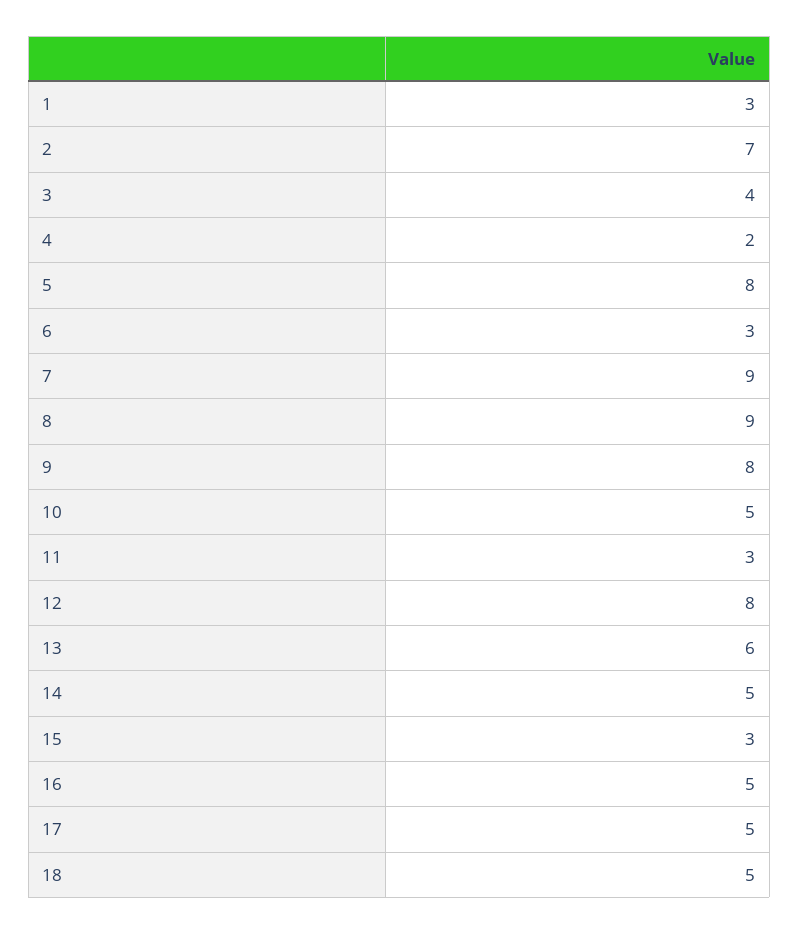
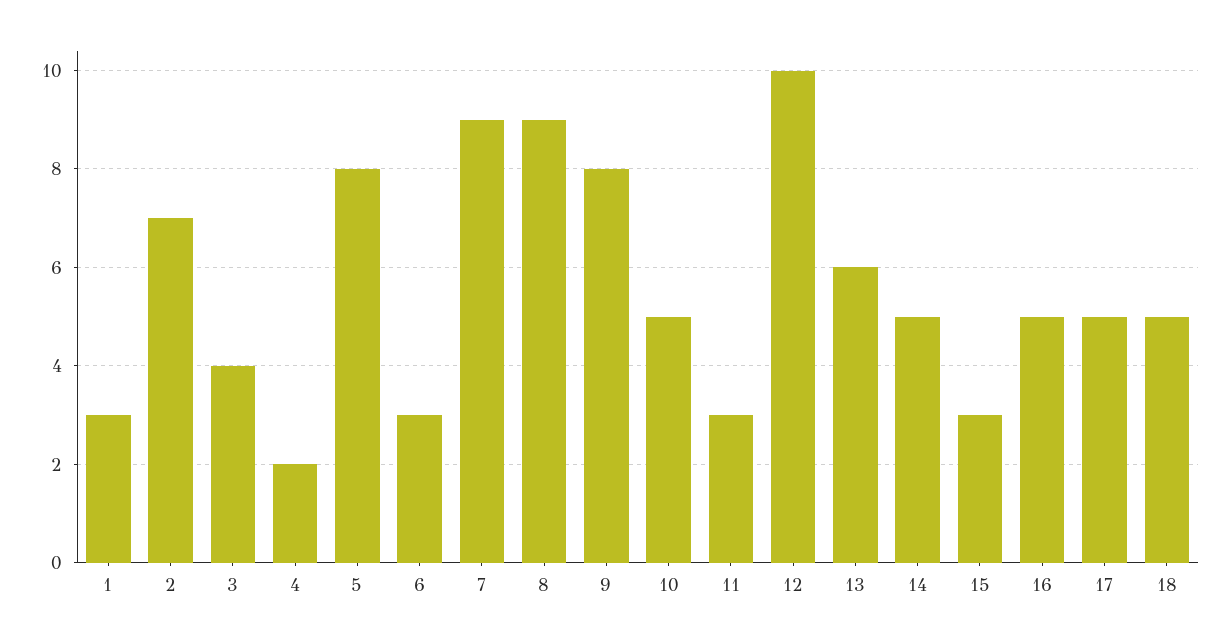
  {
    "1": 3,
    "2": 7,
    "3": 4,
    "4": 2,
    "5": 8,
    "6": 3,
    "7": 9,
    "8": 9,
    "9": 8,
    "10": 5,
    "11": 3,
-   "12": 8,
+   "12": 10,
    "13": 6,
    "14": 5,
    "15": 3,
    "16": 5,
    "17": 5,
    "18": 5
  }

